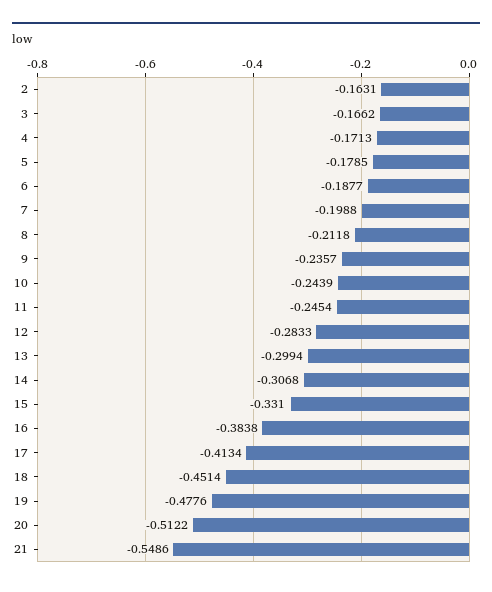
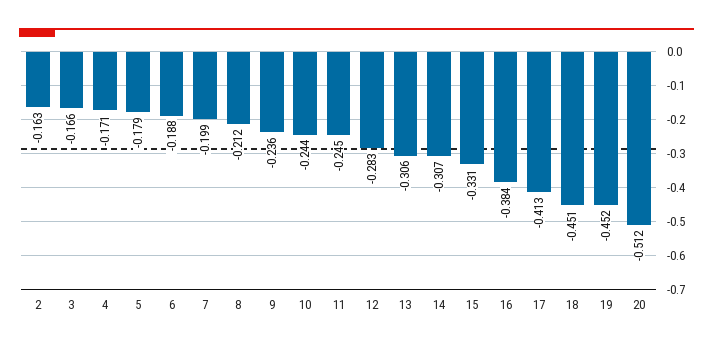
  {
    "2": -0.1631,
    "3": -0.1662,
    "4": -0.1713,
    "5": -0.1785,
    "6": -0.1877,
    "7": -0.1988,
    "8": -0.2118,
    "9": -0.2357,
    "10": -0.2439,
    "11": -0.2454,
    "12": -0.2833,
-   "13": -0.2994,
+   "13": -0.306,
    "14": -0.3068,
    "15": -0.331,
    "16": -0.3838,
    "17": -0.4134,
    "18": -0.4514,
-   "19": -0.4776,
+   "19": -0.452,
-   "20": -0.5122,
+   "20": -0.5122
-   "21": -0.5486
  }

